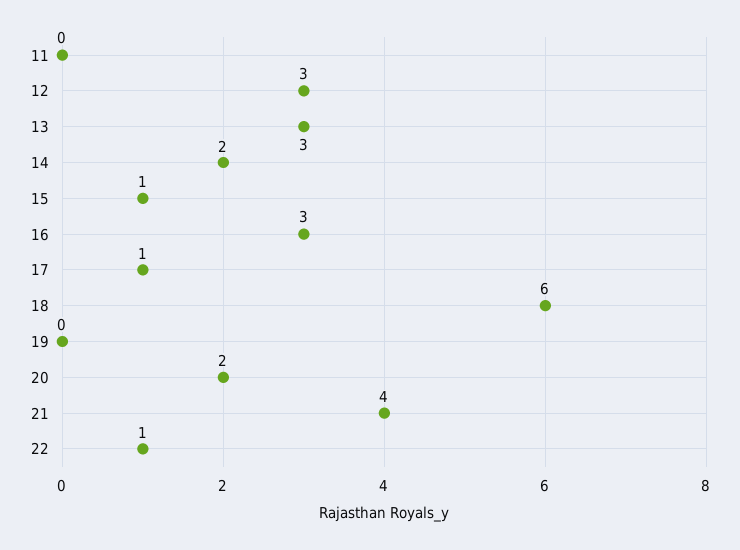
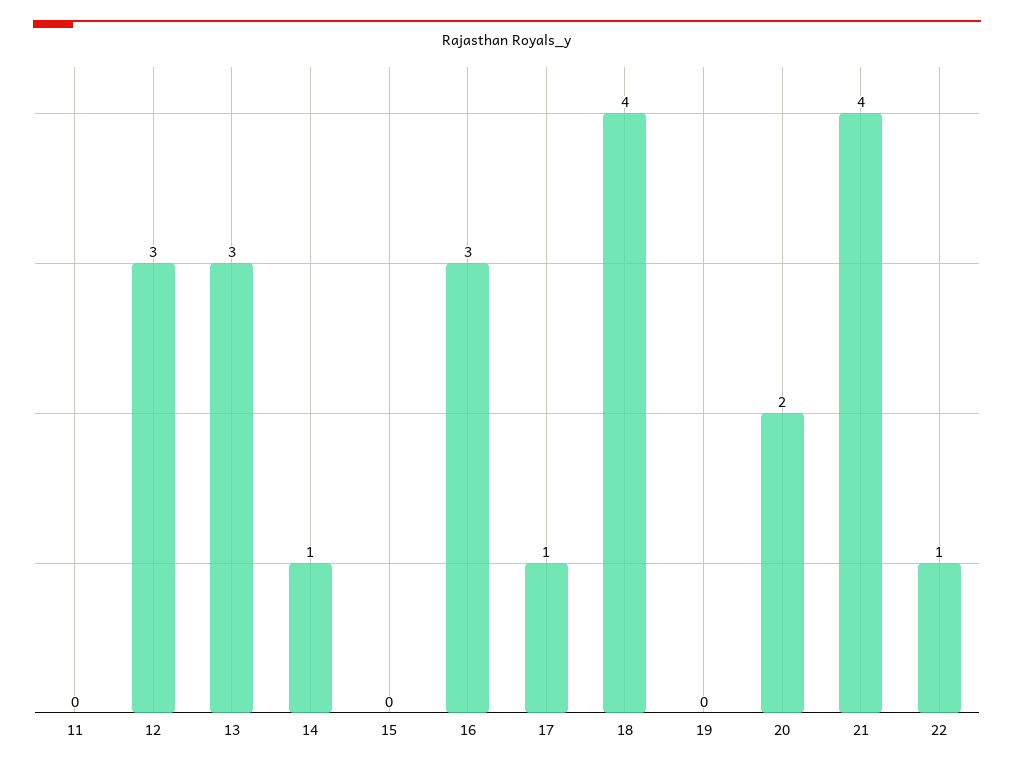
  {
    "11": 0,
    "12": 3,
    "13": 3,
-   "14": 2,
+   "14": 1,
-   "15": 1,
+   "15": 0,
    "16": 3,
    "17": 1,
-   "18": 6,
+   "18": 4,
    "19": 0,
    "20": 2,
    "21": 4,
    "22": 1
  }

